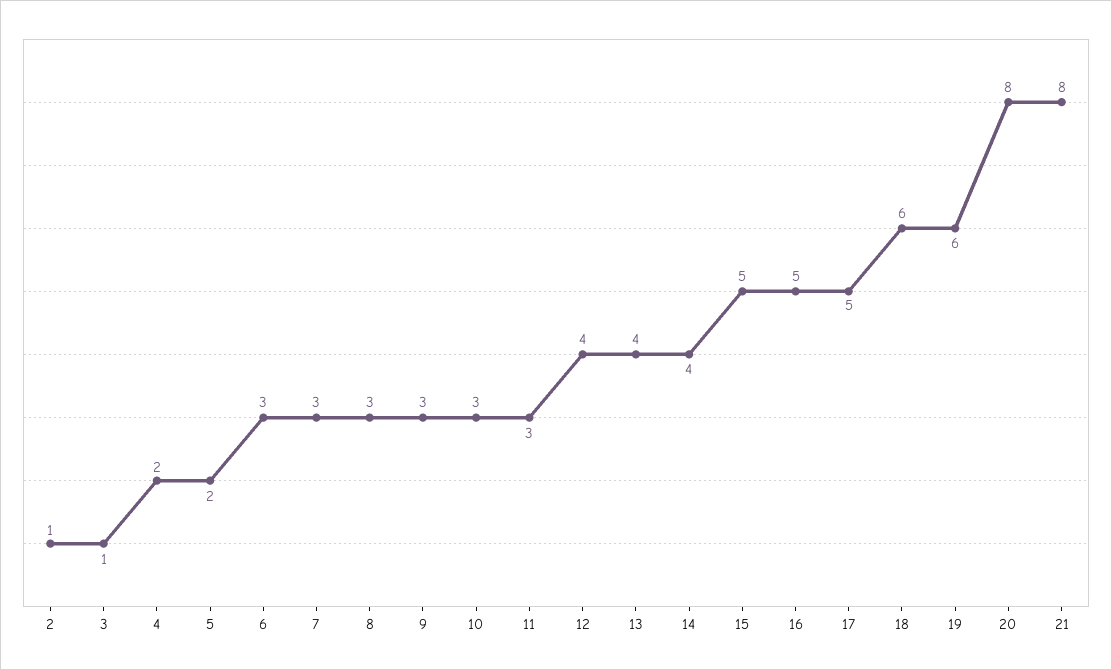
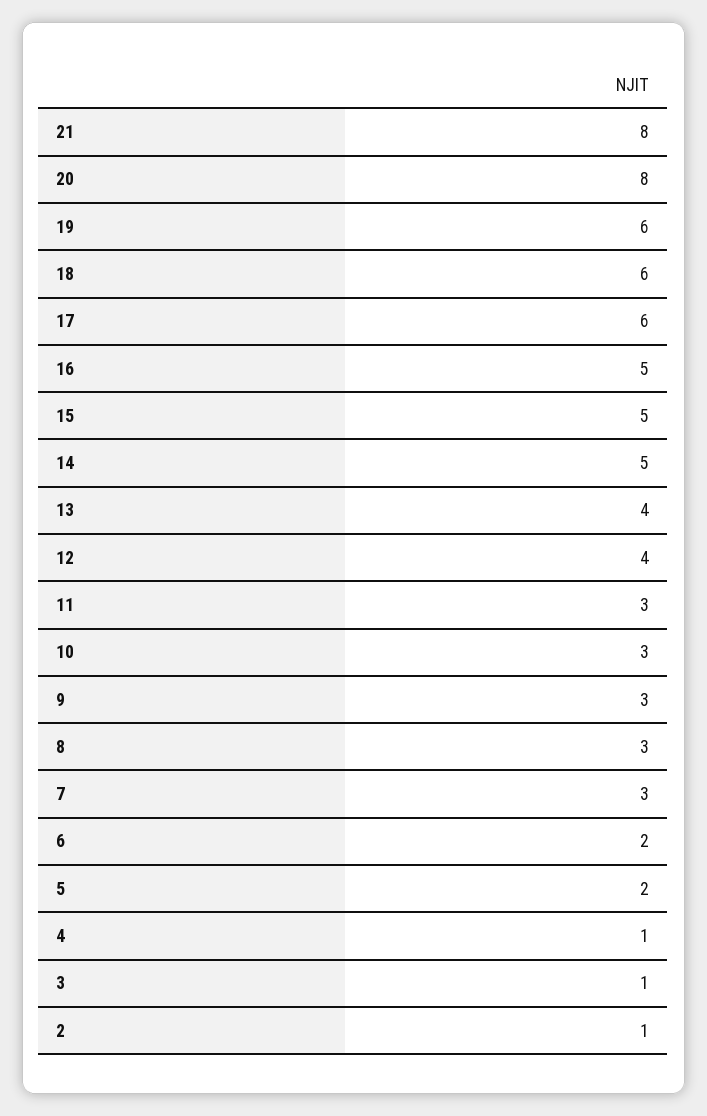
  {
    "2": 1,
    "3": 1,
-   "4": 2,
+   "4": 1,
    "5": 2,
-   "6": 3,
+   "6": 2,
    "7": 3,
    "8": 3,
    "9": 3,
    "10": 3,
    "11": 3,
    "12": 4,
    "13": 4,
-   "14": 4,
+   "14": 5,
    "15": 5,
    "16": 5,
-   "17": 5,
+   "17": 6,
    "18": 6,
    "19": 6,
    "20": 8,
    "21": 8
  }

